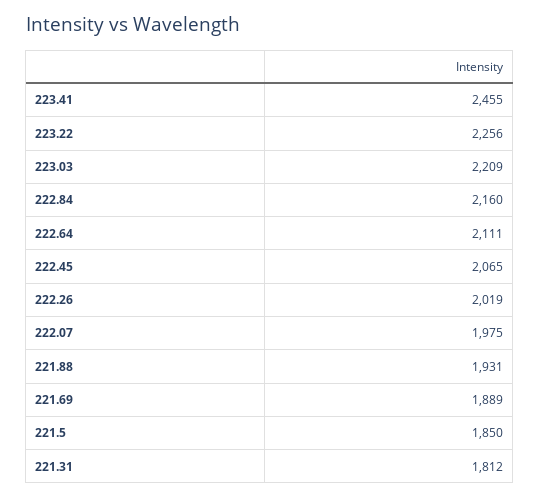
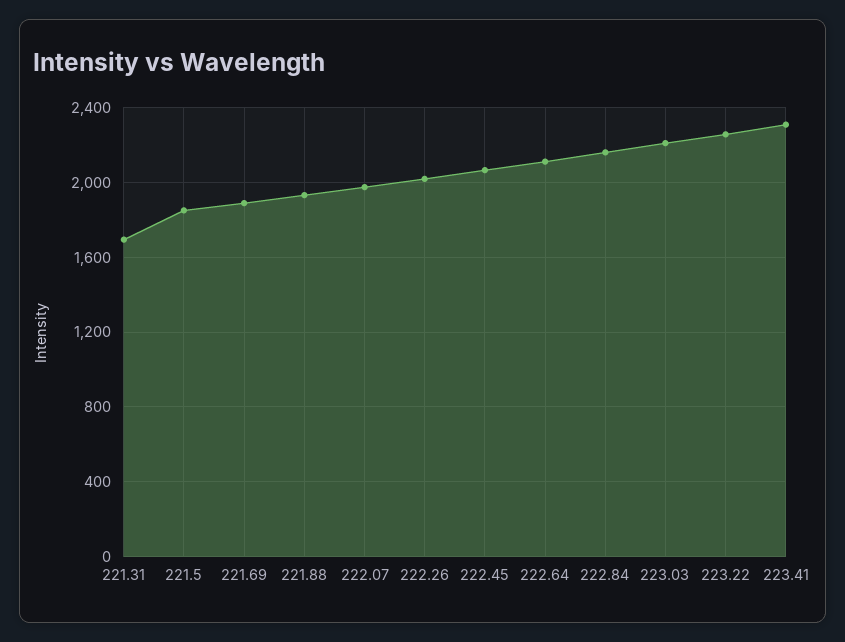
  {
-   "223.41": 2455,
+   "223.41": 2300,
    "223.22": 2256,
    "223.03": 2209,
    "222.84": 2160,
    "222.64": 2111,
    "222.45": 2065,
    "222.26": 2019,
    "222.07": 1975,
    "221.88": 1931,
    "221.69": 1889,
    "221.5": 1850,
-   "221.31": 1812
+   "221.31": 1700
  }

